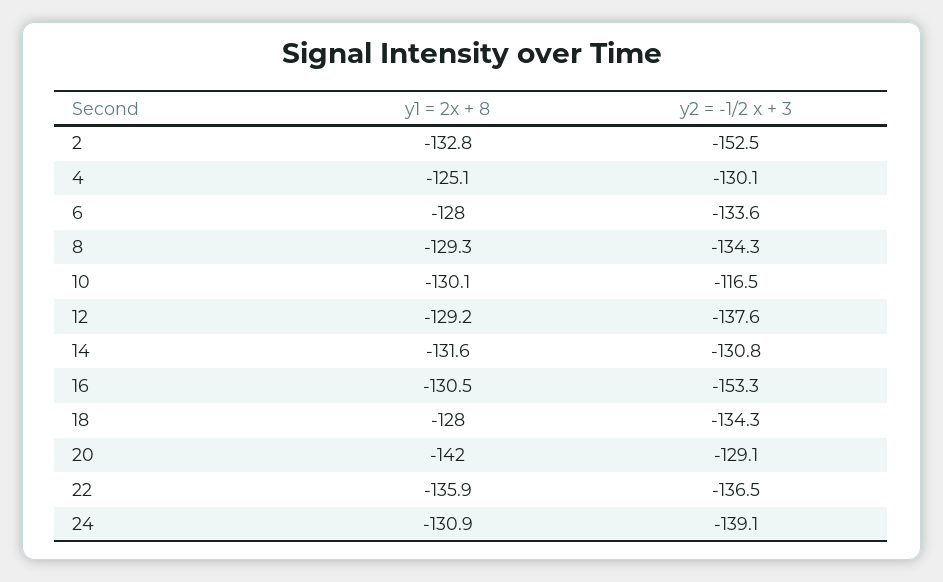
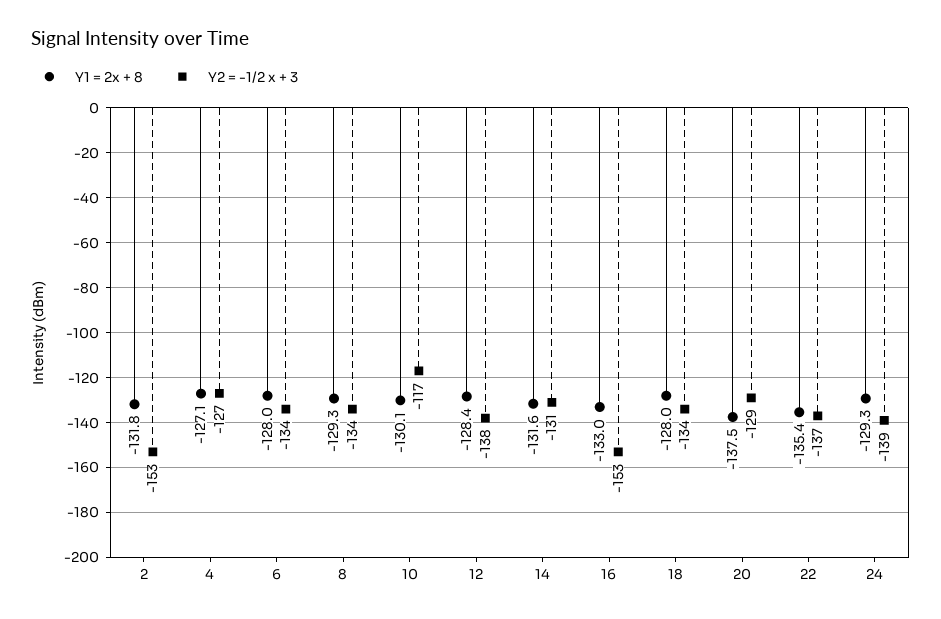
  {
    "y1 = 2x + 8": {
-     "2": -132.8,
+     "2": -131.8,
-     "4": -125.1,
+     "4": -127.1,
      "6": -128,
      "8": -129.3,
      "10": -130.1,
-     "12": -129.2,
+     "12": -128.4,
      "14": -131.6,
-     "16": -130.5,
+     "16": -133,
      "18": -128,
-     "20": -142,
+     "20": -137.5,
-     "22": -135.9,
+     "22": -135.4,
-     "24": -130.9
+     "24": -129.3
    },
    "y2 = -1/2 x + 3": {
      "2": -152.5,
-     "4": -130.1,
+     "4": -127,
      "6": -133.6,
      "8": -134.3,
      "10": -116.5,
      "12": -137.6,
      "14": -130.8,
      "16": -153.3,
      "18": -134.3,
      "20": -129.1,
      "22": -136.5,
      "24": -139.1
    }
  }

